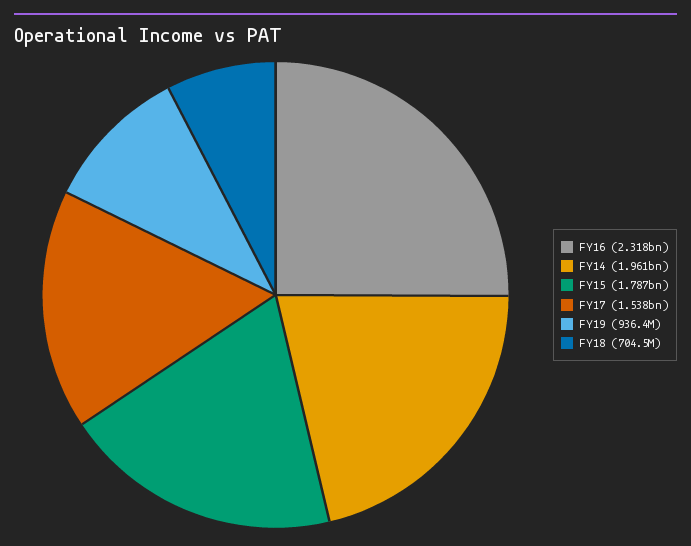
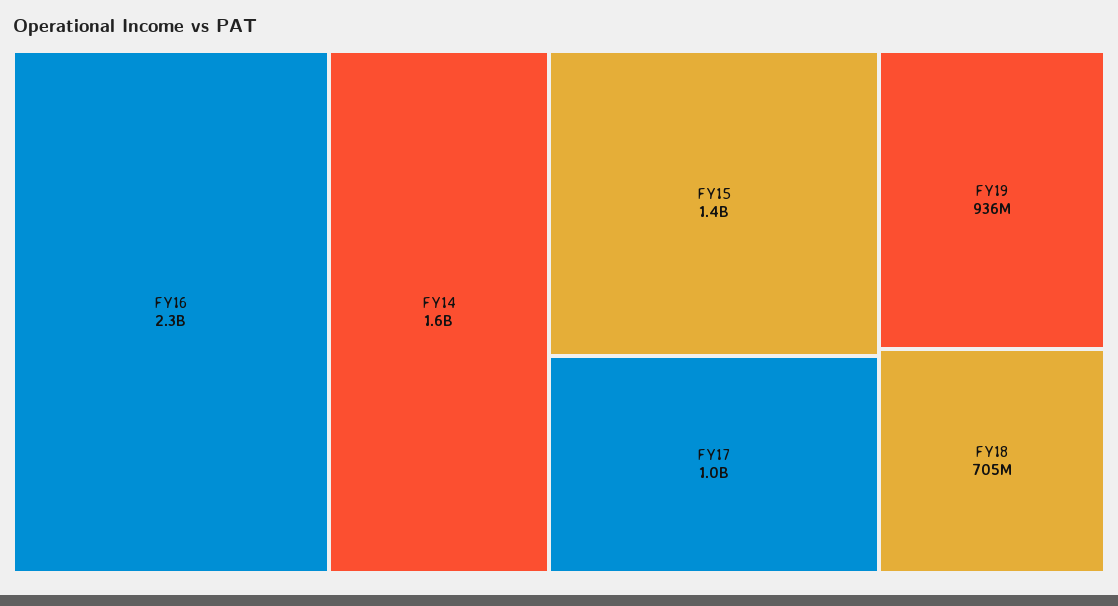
  {
    "FY16": 2318000000,
-   "FY14": 1961000000,
+   "FY14": 1600000000,
-   "FY15": 1787000000,
+   "FY15": 1400000000,
-   "FY17": 1538000000,
+   "FY17": 1000000000,
    "FY19": 936400000,
    "FY18": 704500000
  }

